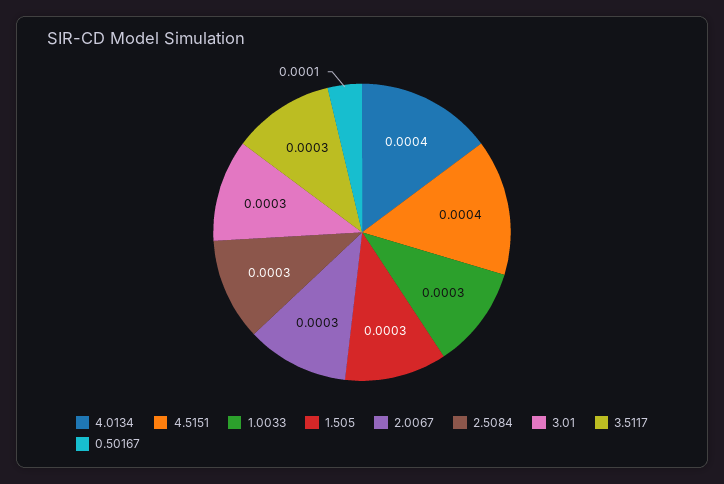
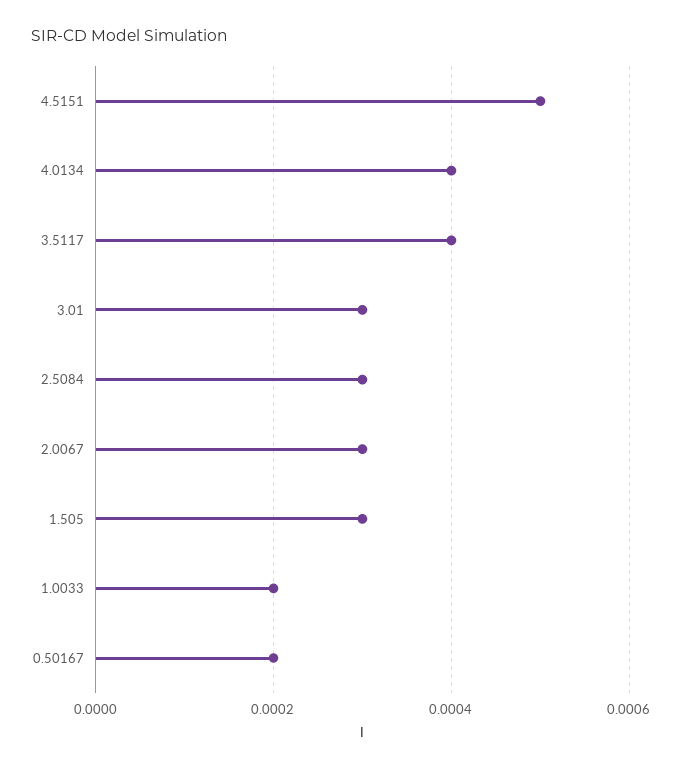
  {
    "4.0134": 0.0004,
-   "4.5151": 0.0004,
+   "4.5151": 0.0005,
-   "1.0033": 0.0003,
+   "1.0033": 0.0002,
    "1.505": 0.0003,
    "2.0067": 0.0003,
    "2.5084": 0.0003,
    "3.01": 0.0003,
-   "3.5117": 0.0003,
+   "3.5117": 0.0004,
-   "0.50167": 0.0001
+   "0.50167": 0.0002
  }

